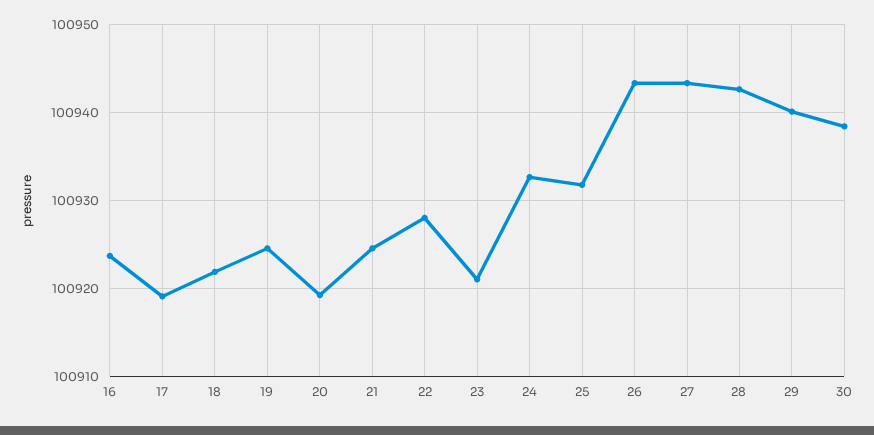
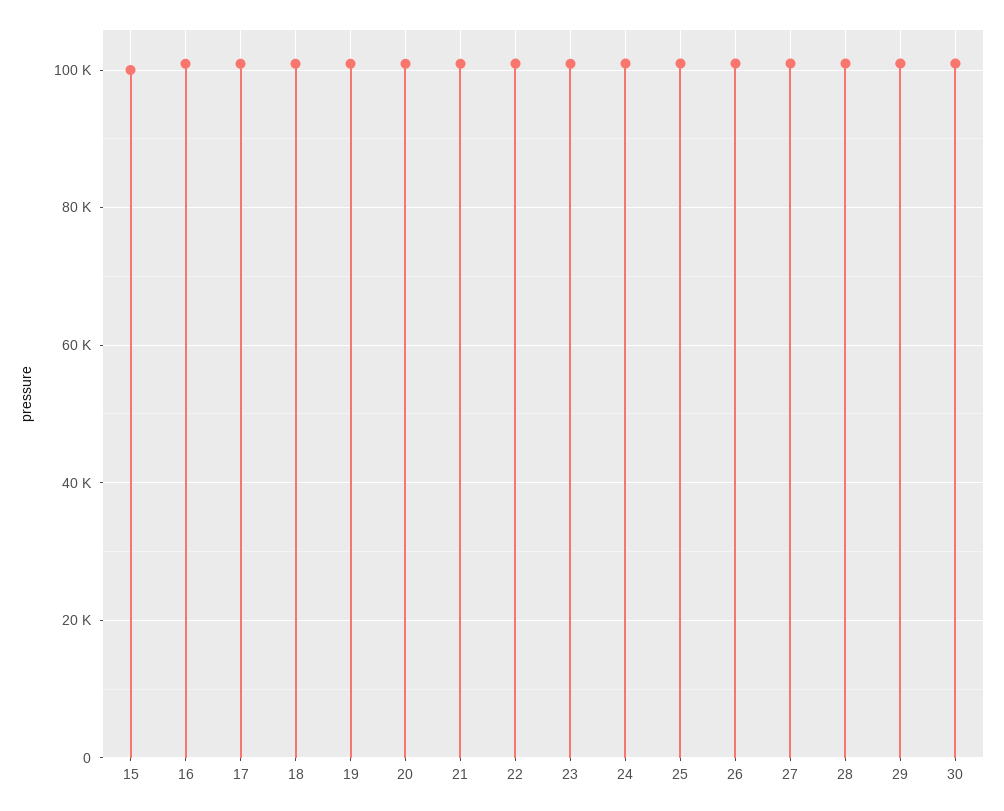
  {
    "16": 100924,
    "17": 100919,
    "18": 100922,
    "19": 100925,
    "20": 100919,
    "21": 100925,
    "22": 100928,
    "23": 100921,
    "24": 100933,
    "25": 100932,
    "26": 100943,
    "27": 100943,
    "28": 100943,
    "29": 100940,
-   "30": 100938
+   "30": 100938,
+   "15": 100000
  }

